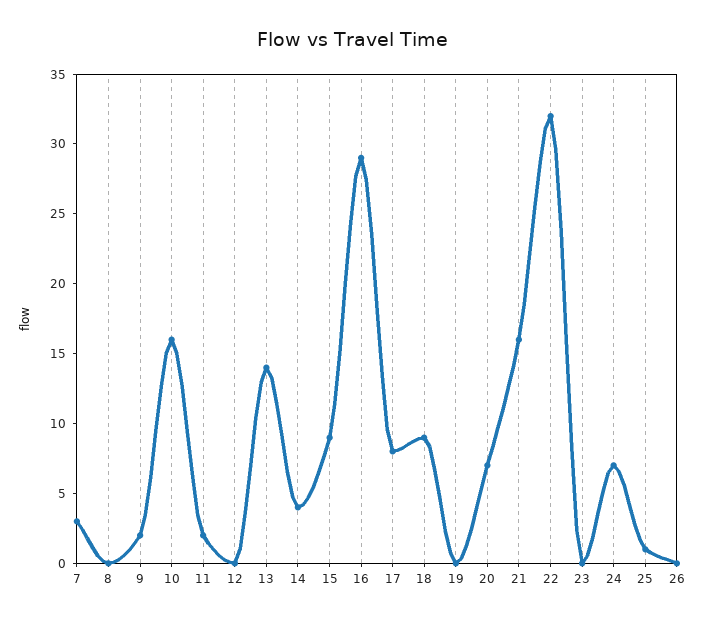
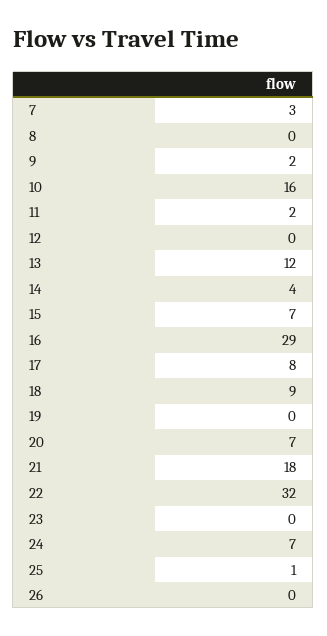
  {
    "7": 3,
    "8": 0,
    "9": 2,
    "10": 16,
    "11": 2,
    "12": 0,
-   "13": 14,
+   "13": 12,
    "14": 4,
-   "15": 9,
+   "15": 7,
    "16": 29,
    "17": 8,
    "18": 9,
    "19": 0,
    "20": 7,
-   "21": 16,
+   "21": 18,
    "22": 32,
    "23": 0,
    "24": 7,
    "25": 1,
    "26": 0
  }

